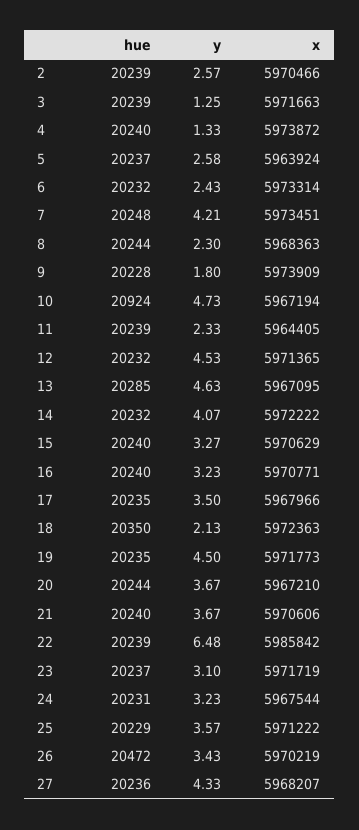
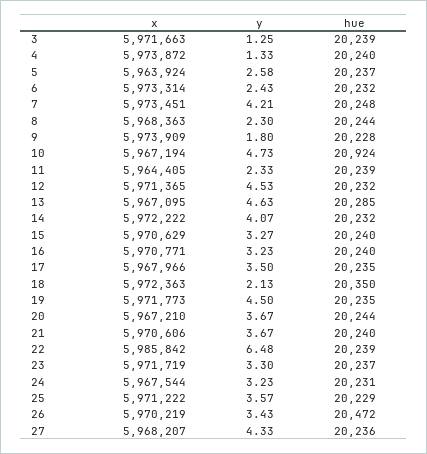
  {
    "hue": {
-     "2": 20239,
      "3": 20239,
      "4": 20240,
      "5": 20237,
      "6": 20232,
      "7": 20248,
      "8": 20244,
      "9": 20228,
      "10": 20924,
      "11": 20239,
      "12": 20232,
      "13": 20285,
      "14": 20232,
      "15": 20240,
      "16": 20240,
      "17": 20235,
      "18": 20350,
      "19": 20235,
      "20": 20244,
      "21": 20240,
      "22": 20239,
      "23": 20237,
      "24": 20231,
      "25": 20229,
      "26": 20472,
      "27": 20236
    },
    "y": {
-     "2": 2.57,
      "3": 1.25,
      "4": 1.33,
      "5": 2.58,
      "6": 2.43,
      "7": 4.21,
      "8": 2.3,
      "9": 1.8,
      "10": 4.73,
      "11": 2.33,
      "12": 4.53,
      "13": 4.63,
      "14": 4.07,
      "15": 3.27,
      "16": 3.23,
      "17": 3.5,
      "18": 2.13,
      "19": 4.5,
      "20": 3.67,
      "21": 3.67,
      "22": 6.48,
-     "23": 3.1,
+     "23": 3.3,
      "24": 3.23,
      "25": 3.57,
      "26": 3.43,
      "27": 4.33
    },
    "x": {
-     "2": 5970466,
      "3": 5971663,
      "4": 5973872,
      "5": 5963924,
      "6": 5973314,
      "7": 5973451,
      "8": 5968363,
      "9": 5973909,
      "10": 5967194,
      "11": 5964405,
      "12": 5971365,
      "13": 5967095,
      "14": 5972222,
      "15": 5970629,
      "16": 5970771,
      "17": 5967966,
      "18": 5972363,
      "19": 5971773,
      "20": 5967210,
      "21": 5970606,
      "22": 5985842,
      "23": 5971719,
      "24": 5967544,
      "25": 5971222,
      "26": 5970219,
      "27": 5968207
    }
  }

